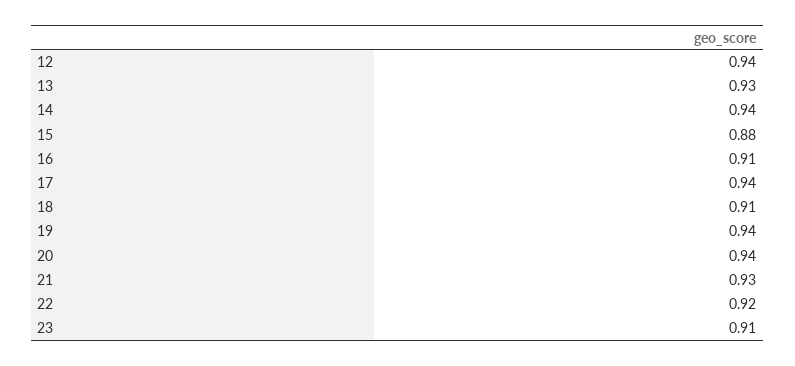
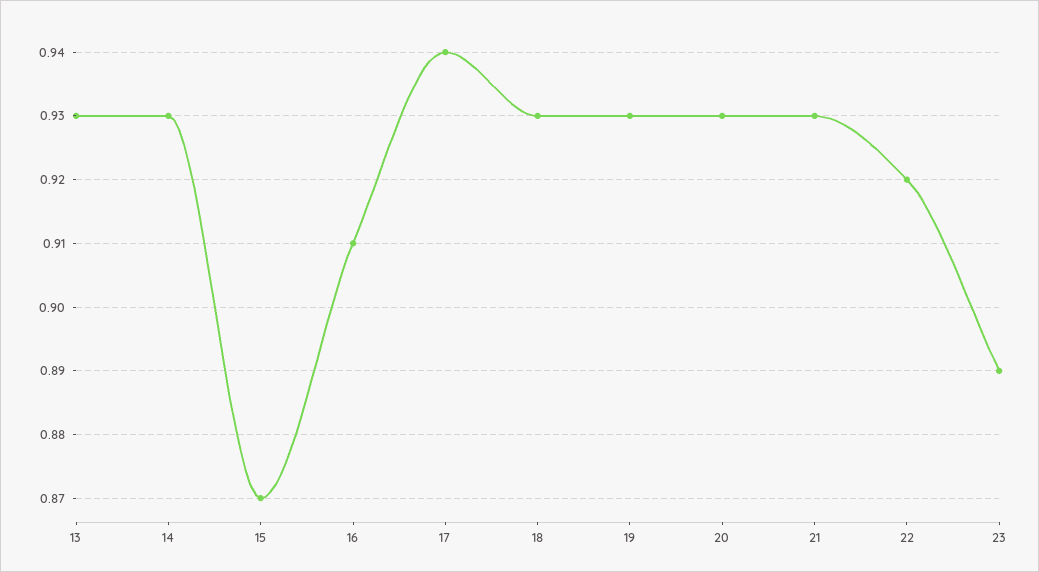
  {
-   "12": 0.94,
    "13": 0.93,
-   "14": 0.94,
+   "14": 0.93,
-   "15": 0.88,
+   "15": 0.87,
    "16": 0.91,
    "17": 0.94,
-   "18": 0.91,
+   "18": 0.93,
-   "19": 0.94,
+   "19": 0.93,
-   "20": 0.94,
+   "20": 0.93,
    "21": 0.93,
    "22": 0.92,
-   "23": 0.91
+   "23": 0.89
  }

